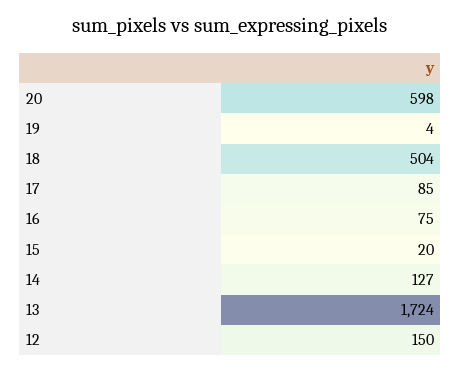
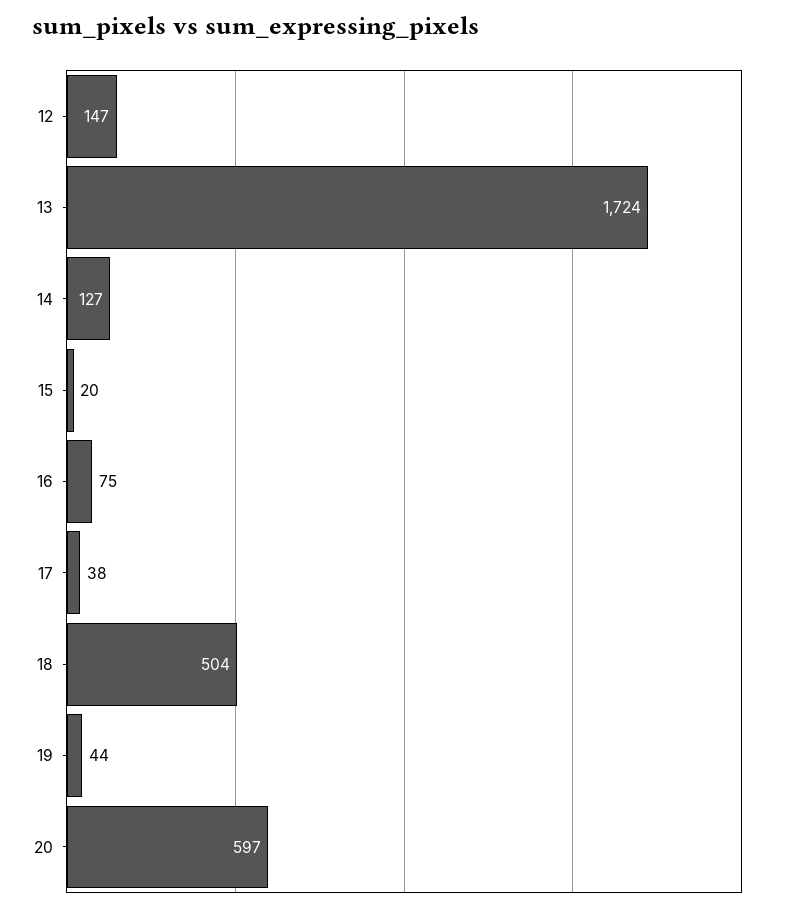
  {
-   "20": 598,
+   "20": 597,
-   "19": 4,
+   "19": 44,
    "18": 504,
-   "17": 85,
+   "17": 38,
    "16": 75,
    "15": 20,
    "14": 127,
    "13": 1724,
-   "12": 150
+   "12": 147
  }

